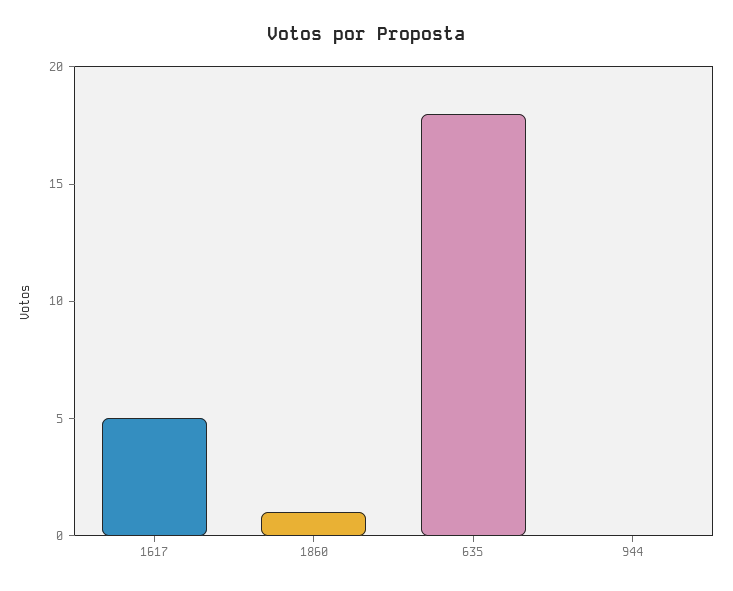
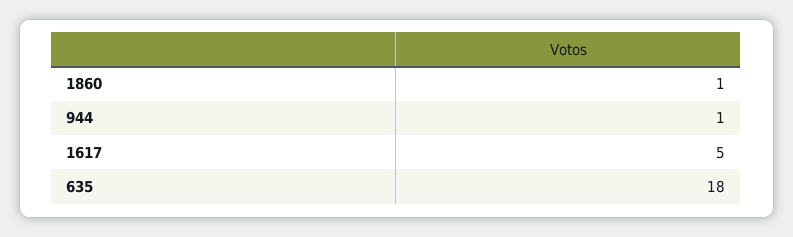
  {
    "1617": 5,
    "1860": 1,
    "635": 18,
-   "944": 0
+   "944": 1
  }

